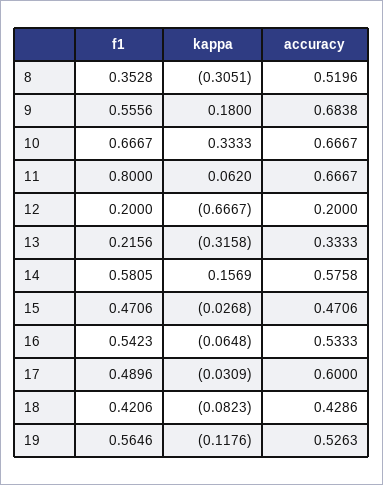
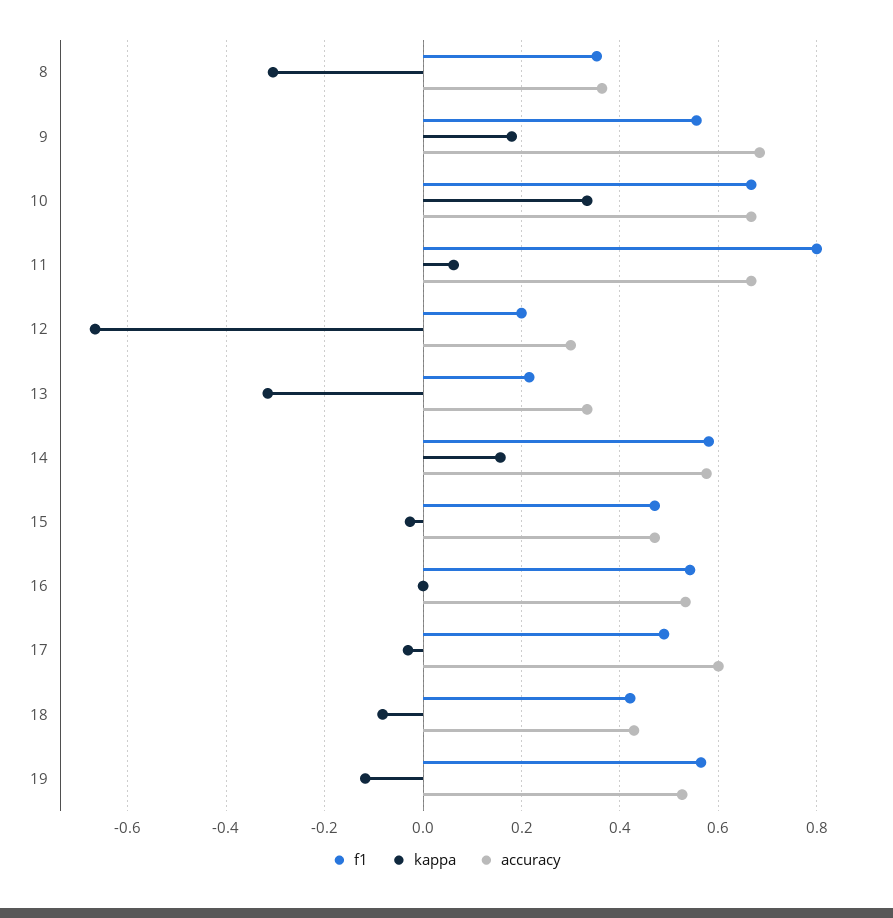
  {
    "f1": {
      "8": 0.3528,
      "9": 0.5556,
      "10": 0.6667,
      "11": 0.8,
      "12": 0.2,
      "13": 0.2156,
      "14": 0.5805,
      "15": 0.4706,
      "16": 0.5423,
      "17": 0.4896,
      "18": 0.4206,
      "19": 0.5646
    },
    "kappa": {
      "8": -0.3051,
      "9": 0.18,
      "10": 0.3333,
      "11": 0.062,
      "12": -0.6667,
      "13": -0.3158,
      "14": 0.1569,
      "15": -0.0268,
-     "16": -0.0648,
+     "16": 0,
      "17": -0.0309,
      "18": -0.0823,
      "19": -0.1176
    },
    "accuracy": {
-     "8": 0.5196,
+     "8": 0.36,
      "9": 0.6838,
      "10": 0.6667,
      "11": 0.6667,
-     "12": 0.2,
+     "12": 0.3,
      "13": 0.3333,
      "14": 0.5758,
      "15": 0.4706,
      "16": 0.5333,
      "17": 0.6,
      "18": 0.4286,
      "19": 0.5263
    }
  }

